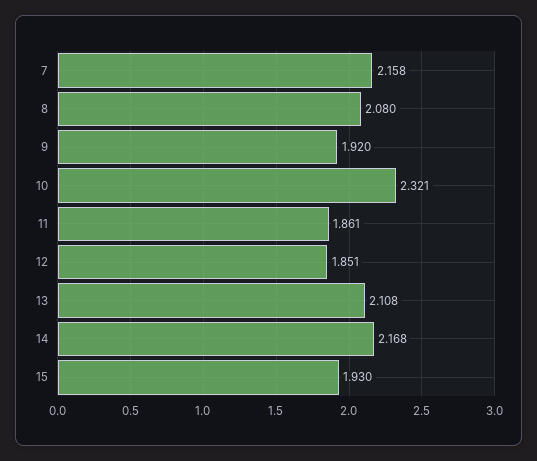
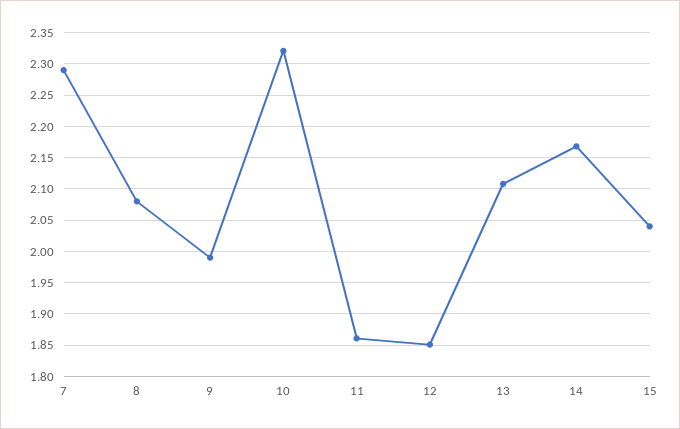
  {
-   "7": 2.158,
+   "7": 2.29,
    "8": 2.08,
-   "9": 1.92,
+   "9": 1.99,
    "10": 2.321,
    "11": 1.861,
    "12": 1.851,
    "13": 2.108,
    "14": 2.168,
-   "15": 1.93
+   "15": 2.04
  }

